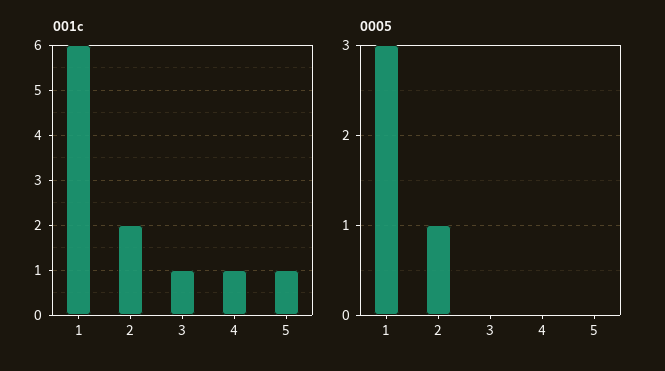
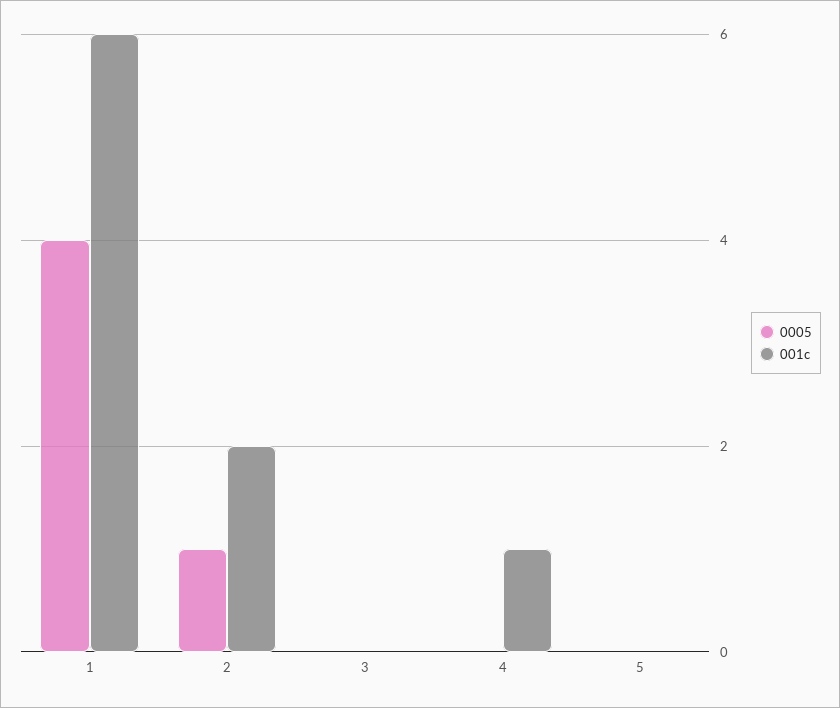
  {
    "001c": {
      "1": 6,
      "2": 2,
-     "3": 1,
+     "3": 0,
      "4": 1,
-     "5": 1
+     "5": 0
    },
    "0005": {
-     "1": 3,
+     "1": 4,
      "2": 1,
      "3": 0,
      "4": 0,
      "5": 0
    }
  }

